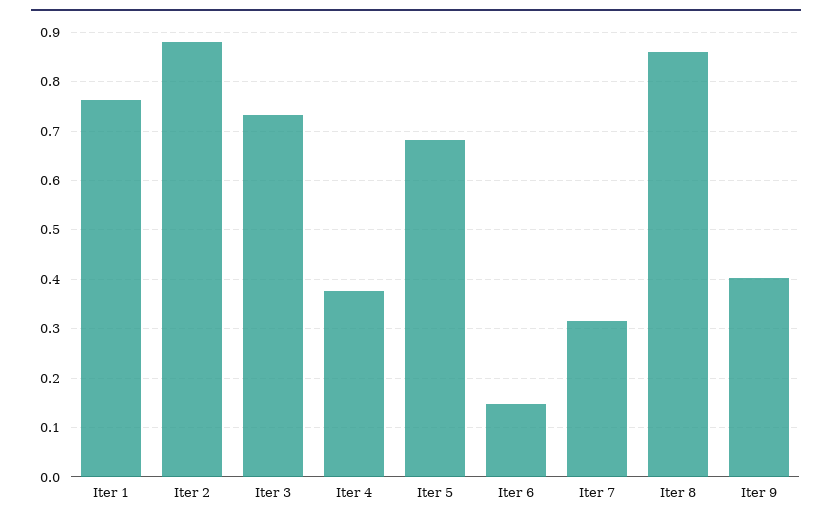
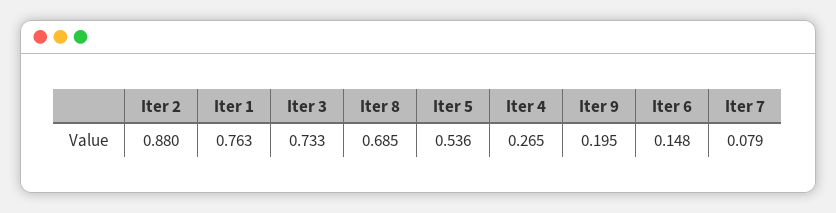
  {
    "Iter 1": 0.763,
    "Iter 2": 0.88,
    "Iter 3": 0.733,
-   "Iter 4": 0.38,
+   "Iter 4": 0.265,
-   "Iter 5": 0.68,
+   "Iter 5": 0.536,
    "Iter 6": 0.148,
-   "Iter 7": 0.32,
+   "Iter 7": 0.079,
-   "Iter 8": 0.86,
+   "Iter 8": 0.685,
-   "Iter 9": 0.4
+   "Iter 9": 0.195
  }

